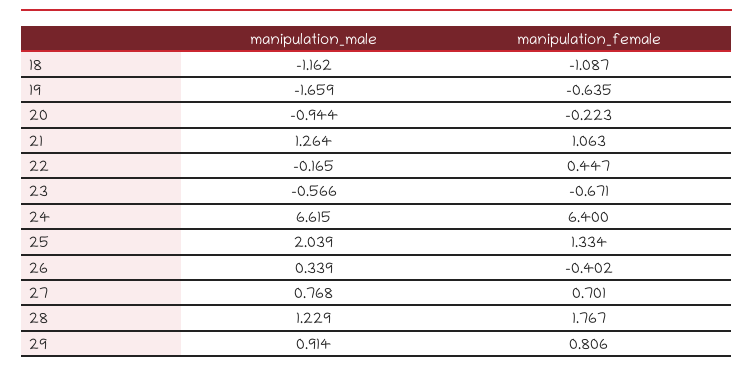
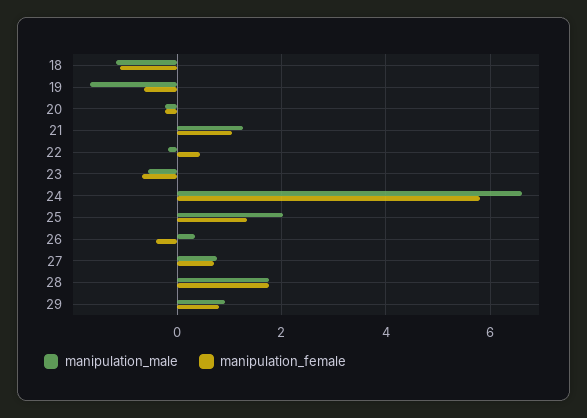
  {
    "manipulation_male": {
      "18": -1.162,
      "19": -1.659,
-     "20": -0.944,
+     "20": -0.2,
      "21": 1.264,
      "22": -0.165,
      "23": -0.566,
      "24": 6.615,
      "25": 2.039,
      "26": 0.339,
      "27": 0.768,
-     "28": 1.229,
+     "28": 1.8,
      "29": 0.914
    },
    "manipulation_female": {
      "18": -1.087,
      "19": -0.635,
      "20": -0.223,
      "21": 1.063,
      "22": 0.447,
      "23": -0.671,
-     "24": 6.4,
+     "24": 5.8,
      "25": 1.334,
      "26": -0.402,
      "27": 0.701,
      "28": 1.767,
      "29": 0.806
    }
  }

